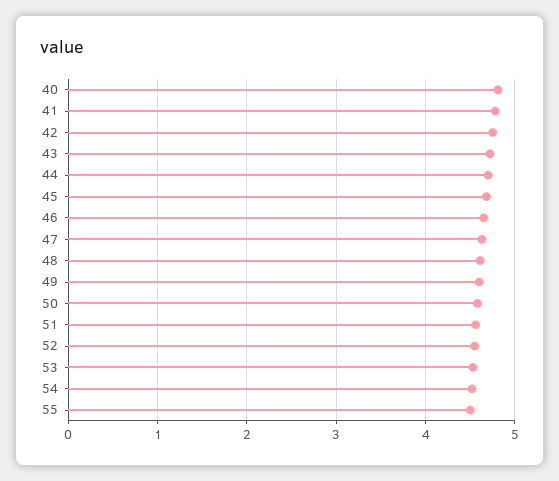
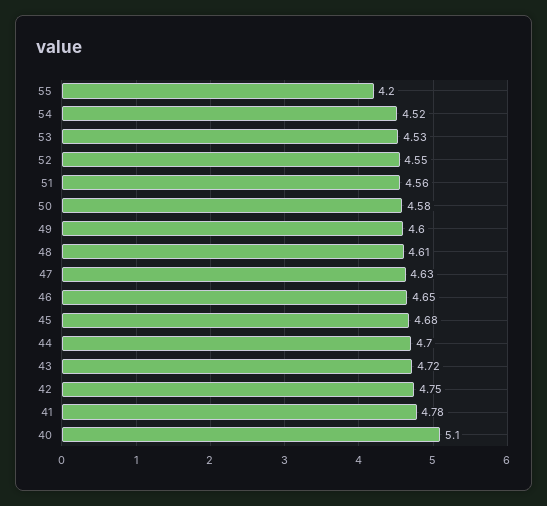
  {
-   "40": 4.8,
+   "40": 5.1,
    "41": 4.78,
    "42": 4.75,
    "43": 4.72,
    "44": 4.7,
    "45": 4.68,
    "46": 4.65,
    "47": 4.63,
    "48": 4.61,
    "49": 4.6,
    "50": 4.58,
    "51": 4.56,
    "52": 4.55,
    "53": 4.53,
    "54": 4.52,
-   "55": 4.5
+   "55": 4.2
  }

